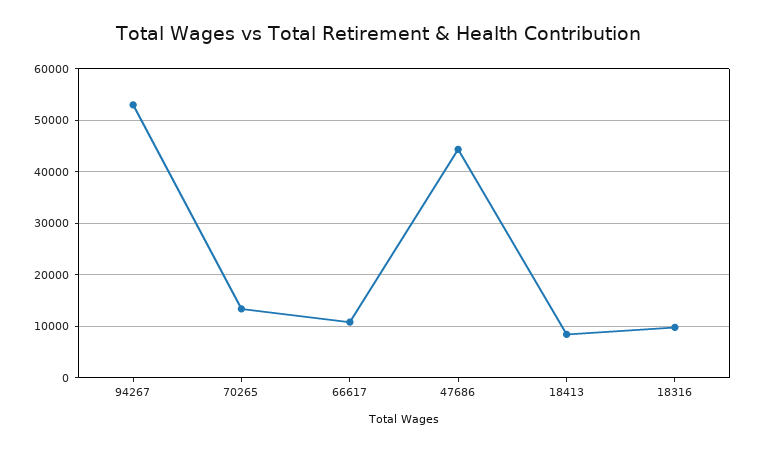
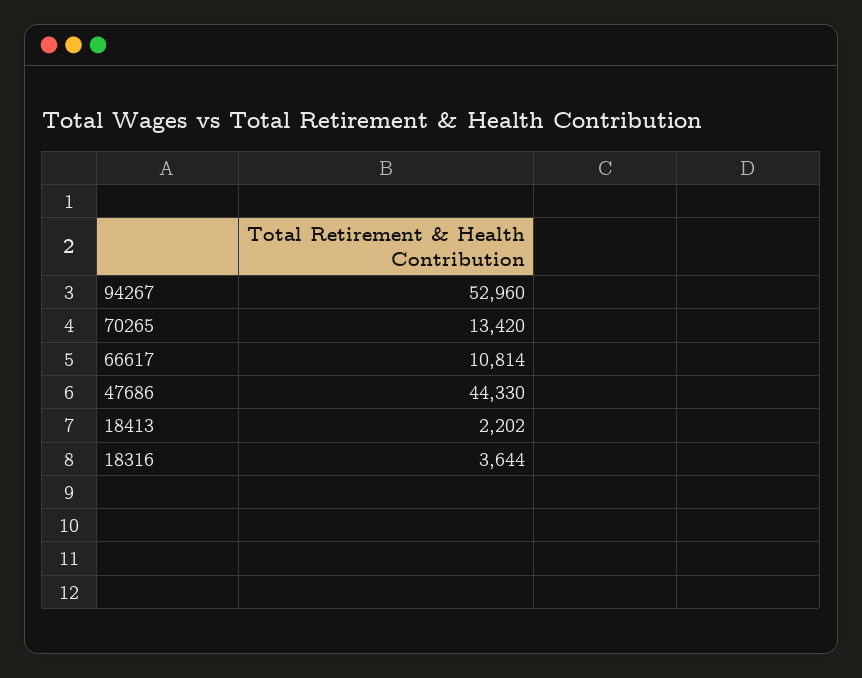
  {
    "94267": 52960,
    "70265": 13420,
    "66617": 10814,
    "47686": 44330,
-   "18413": 8000,
+   "18413": 2202,
-   "18316": 10000
+   "18316": 3644
  }

